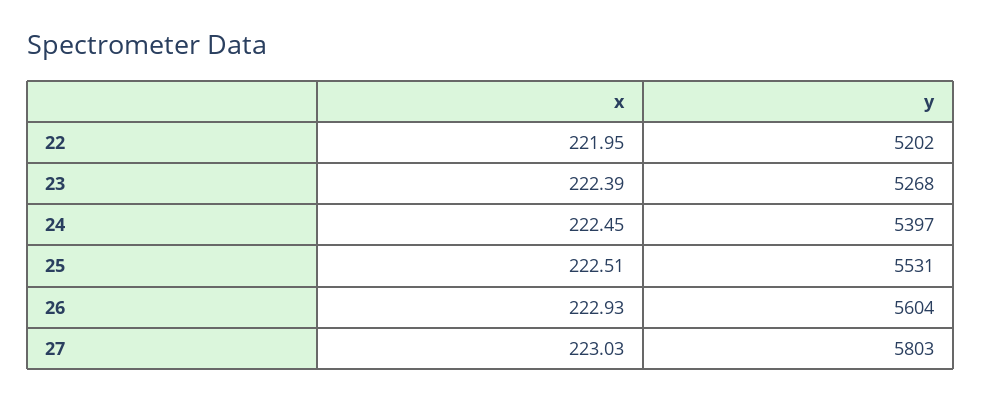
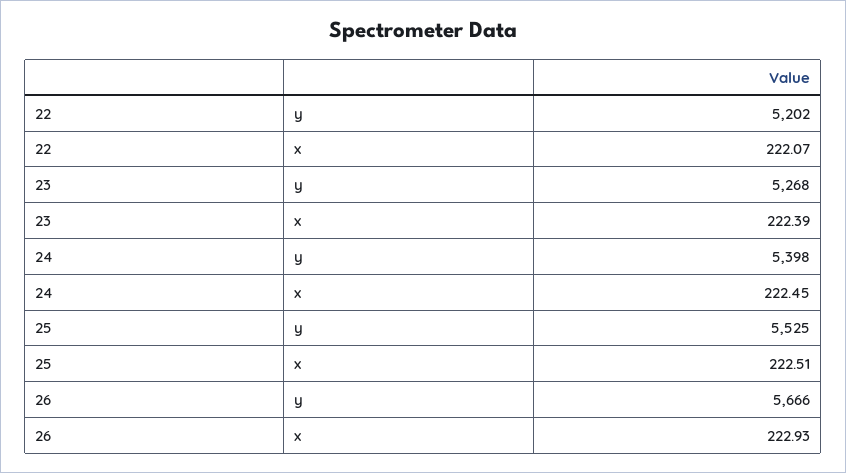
  {
    "x": {
-     "22": 221.95,
+     "22": 222.07,
      "23": 222.39,
      "24": 222.45,
      "25": 222.51,
-     "26": 222.93,
+     "26": 222.93
-     "27": 223.03
    },
    "y": {
      "22": 5202,
      "23": 5268,
-     "24": 5397,
+     "24": 5398,
-     "25": 5531,
+     "25": 5525,
-     "26": 5604,
+     "26": 5666
-     "27": 5803
    }
  }

